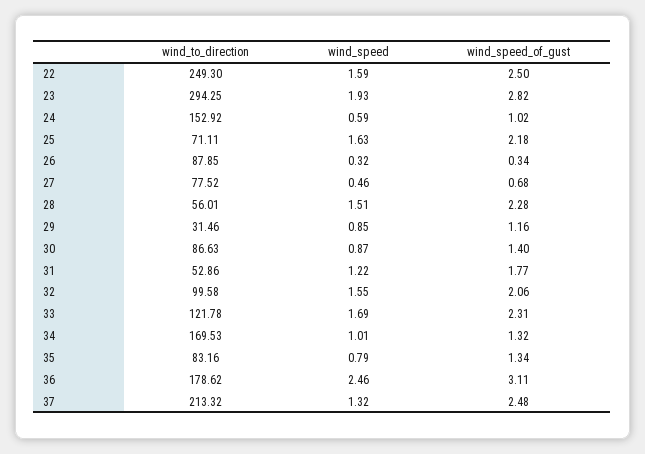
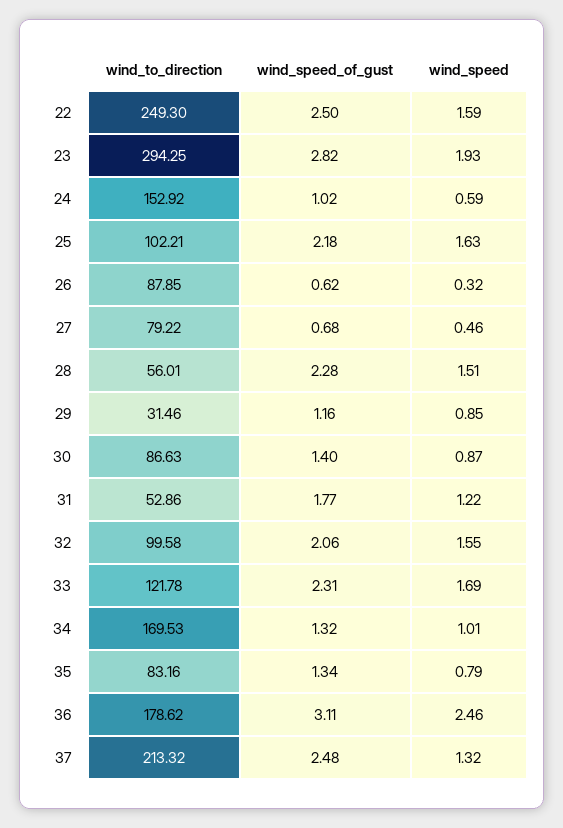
  {
    "wind_to_direction": {
      "22": 249.3,
      "23": 294.25,
      "24": 152.92,
-     "25": 71.11,
+     "25": 102.21,
      "26": 87.85,
-     "27": 77.52,
+     "27": 79.22,
      "28": 56.01,
      "29": 31.46,
      "30": 86.63,
      "31": 52.86,
      "32": 99.58,
      "33": 121.78,
      "34": 169.53,
      "35": 83.16,
      "36": 178.62,
      "37": 213.32
    },
    "wind_speed": {
      "22": 1.59,
      "23": 1.93,
      "24": 0.59,
      "25": 1.63,
      "26": 0.32,
      "27": 0.46,
      "28": 1.51,
      "29": 0.85,
      "30": 0.87,
      "31": 1.22,
      "32": 1.55,
      "33": 1.69,
      "34": 1.01,
      "35": 0.79,
      "36": 2.46,
      "37": 1.32
    },
    "wind_speed_of_gust": {
      "22": 2.5,
      "23": 2.82,
      "24": 1.02,
      "25": 2.18,
-     "26": 0.34,
+     "26": 0.62,
      "27": 0.68,
      "28": 2.28,
      "29": 1.16,
      "30": 1.4,
      "31": 1.77,
      "32": 2.06,
      "33": 2.31,
      "34": 1.32,
      "35": 1.34,
      "36": 3.11,
      "37": 2.48
    }
  }

